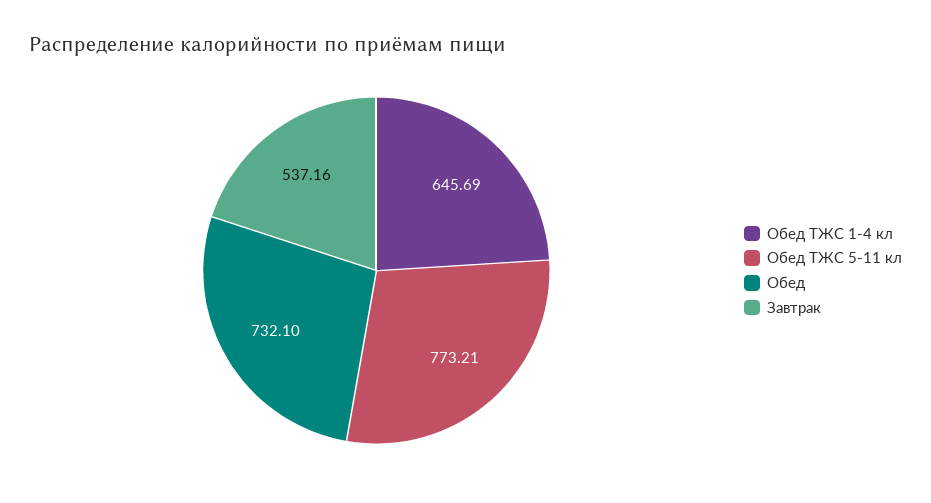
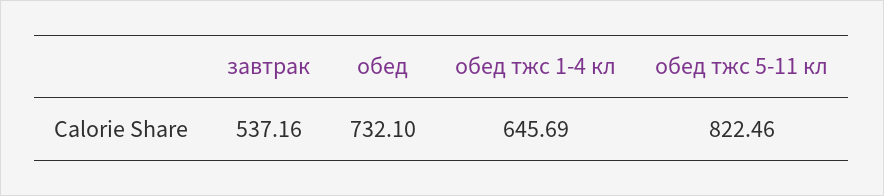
  {
    "Обед ТЖС 1-4 кл": 645.69,
-   "Обед ТЖС 5-11 кл": 773.21,
+   "Обед ТЖС 5-11 кл": 822.46,
    "Обед": 732.1,
    "Завтрак": 537.16
  }

